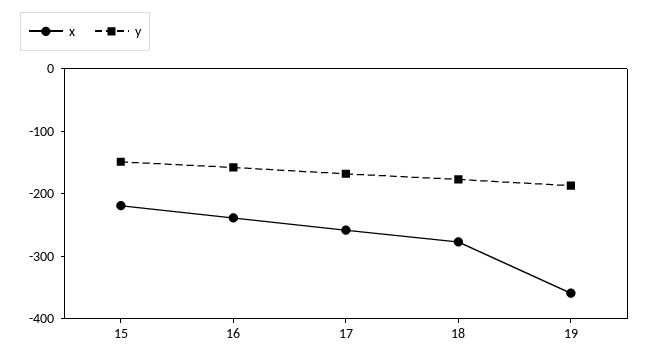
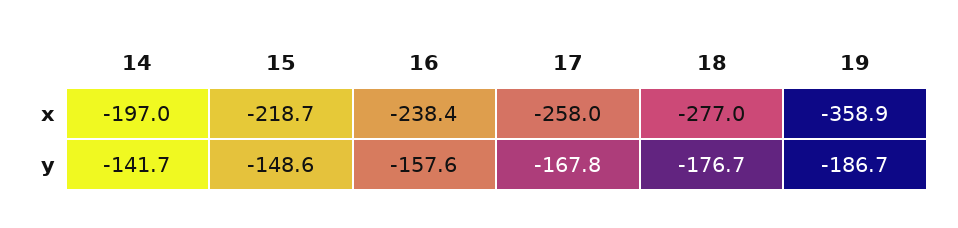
  {
    "x": {
      "15": -218.7,
      "16": -238.4,
      "17": -258,
      "18": -277,
-     "19": -358.9
+     "19": -358.9,
+     "14": -197
    },
    "y": {
      "15": -148.6,
      "16": -157.6,
      "17": -167.8,
      "18": -176.7,
-     "19": -186.7
+     "19": -186.7,
+     "14": -141.7
    }
  }

